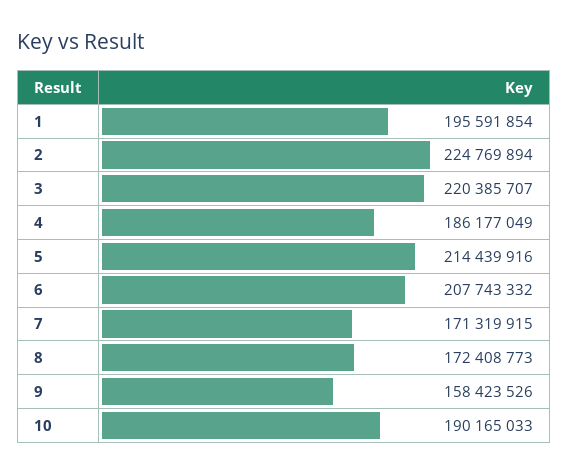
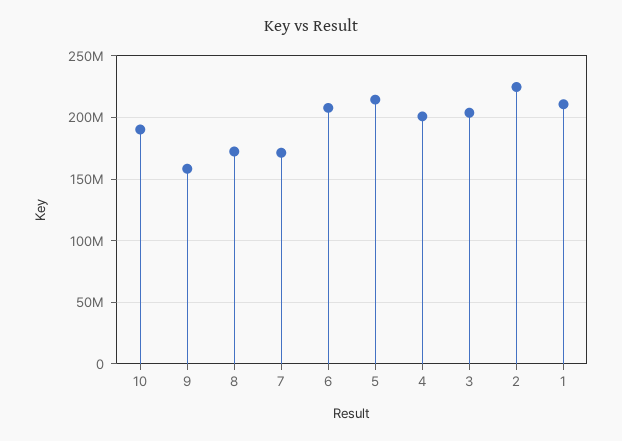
  {
-   "1": 195591854,
+   "1": 210000000,
    "2": 224769894,
-   "3": 220385707,
+   "3": 205000000,
-   "4": 186177049,
+   "4": 200000000,
    "5": 214439916,
    "6": 207743332,
    "7": 171319915,
    "8": 172408773,
    "9": 158423526,
    "10": 190165033
  }

